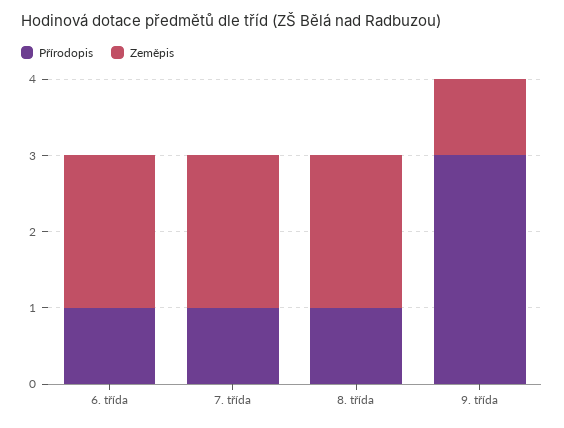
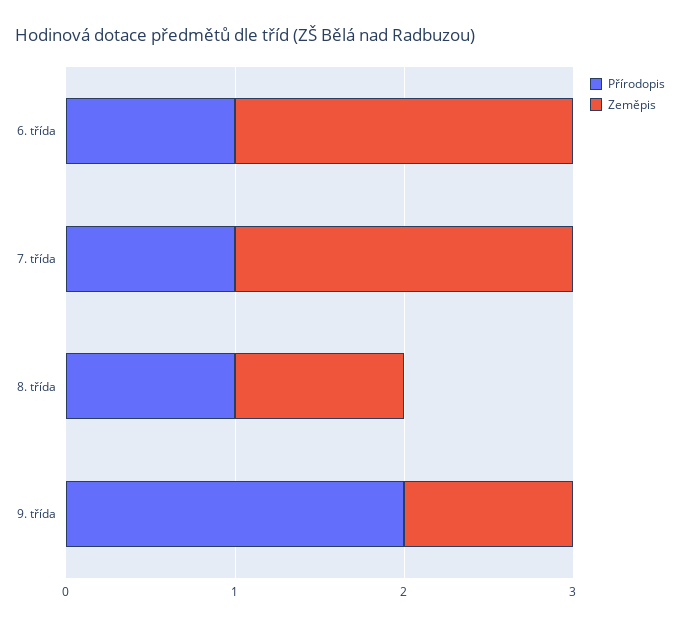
  {
    "Přírodopis": {
      "6. třída": 1,
      "7. třída": 1,
      "8. třída": 1,
-     "9. třída": 3
+     "9. třída": 2
    },
    "Zeměpis": {
      "6. třída": 2,
      "7. třída": 2,
-     "8. třída": 2,
+     "8. třída": 1,
      "9. třída": 1
    }
  }

